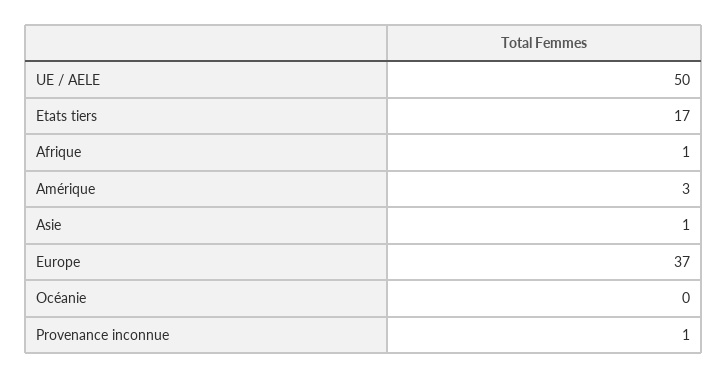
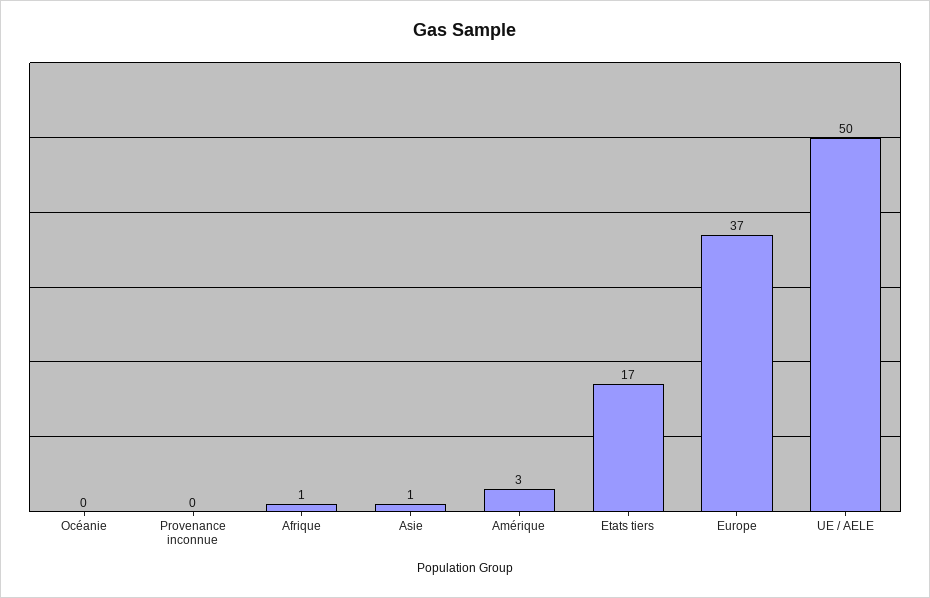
  {
    "UE / AELE": 50,
    "Etats tiers": 17,
    "Afrique": 1,
    "Amérique": 3,
    "Asie": 1,
    "Europe": 37,
    "Océanie": 0,
-   "Provenance inconnue": 1
+   "Provenance inconnue": 0
  }

